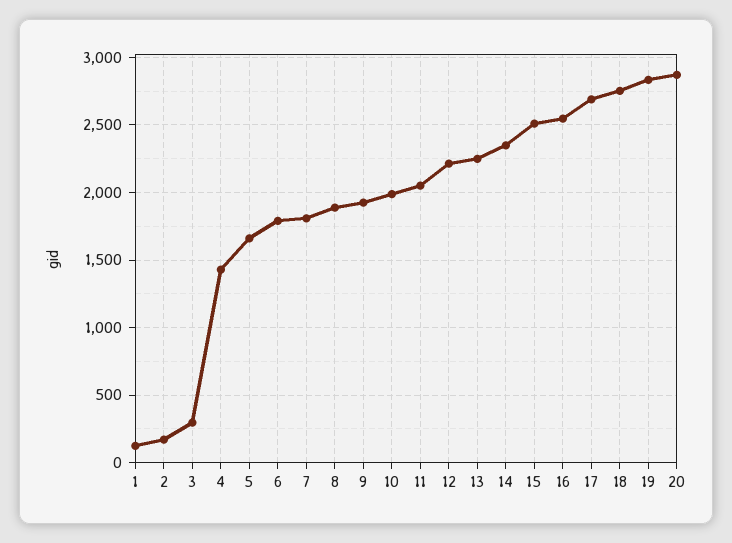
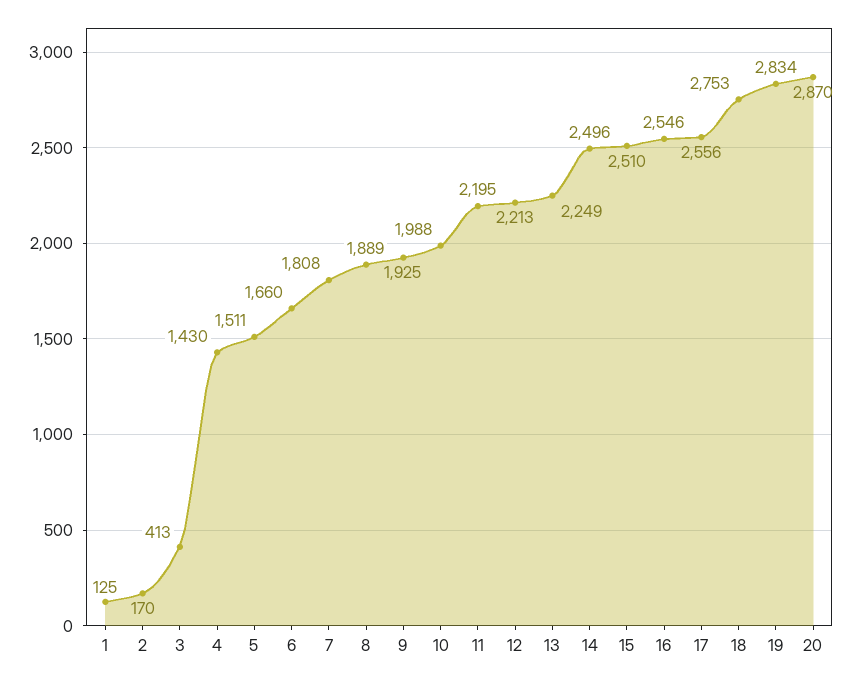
  {
    "1": 125,
    "2": 170,
-   "3": 300,
+   "3": 413,
    "4": 1430,
-   "5": 1650,
+   "5": 1511,
-   "6": 1800,
+   "6": 1660,
    "7": 1808,
    "8": 1889,
    "9": 1925,
    "10": 1988,
-   "11": 2050,
+   "11": 2195,
    "12": 2213,
    "13": 2249,
-   "14": 2350,
+   "14": 2496,
    "15": 2510,
    "16": 2546,
-   "17": 2700,
+   "17": 2556,
    "18": 2753,
    "19": 2834,
    "20": 2870
  }

